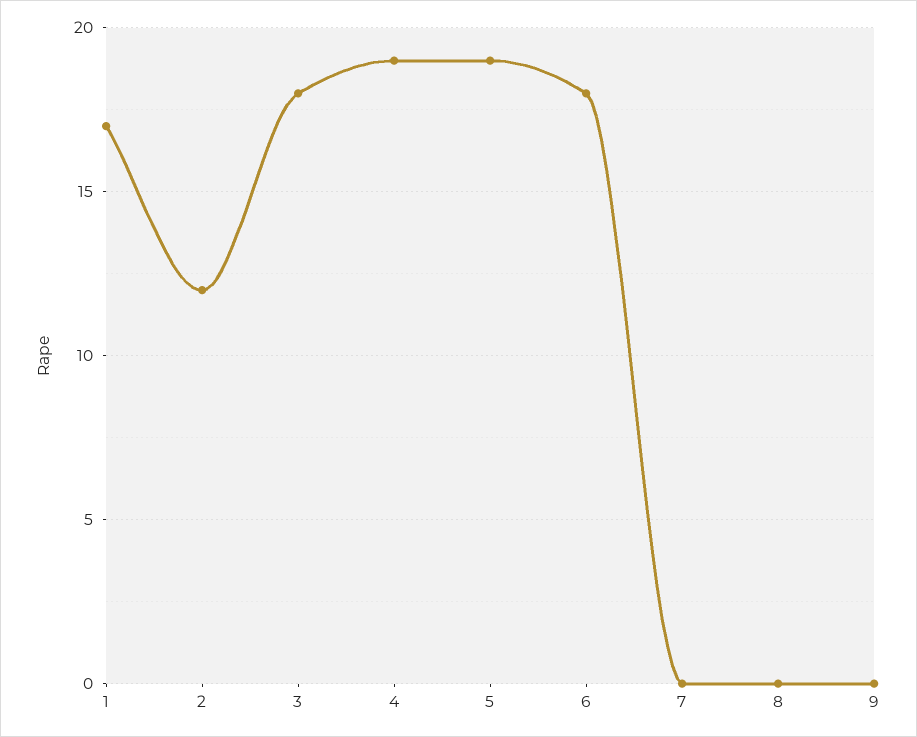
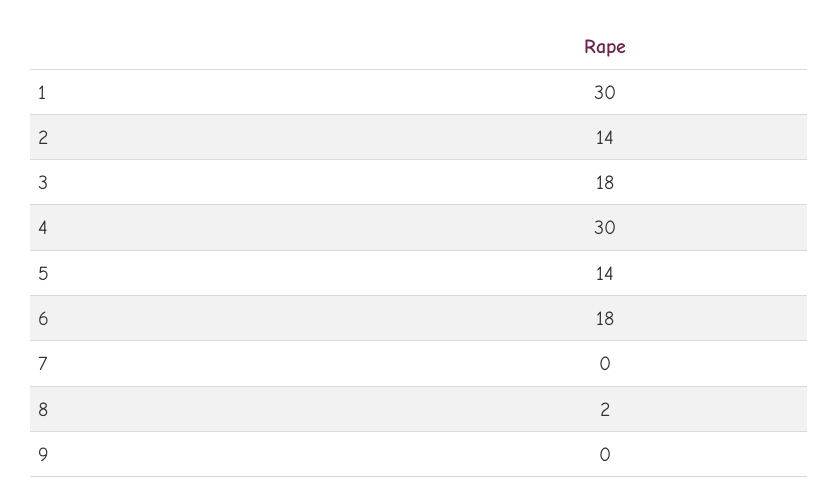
  {
-   "1": 17,
+   "1": 30,
-   "2": 12,
+   "2": 14,
    "3": 18,
-   "4": 19,
+   "4": 30,
-   "5": 19,
+   "5": 14,
    "6": 18,
    "7": 0,
-   "8": 0,
+   "8": 2,
    "9": 0
  }

